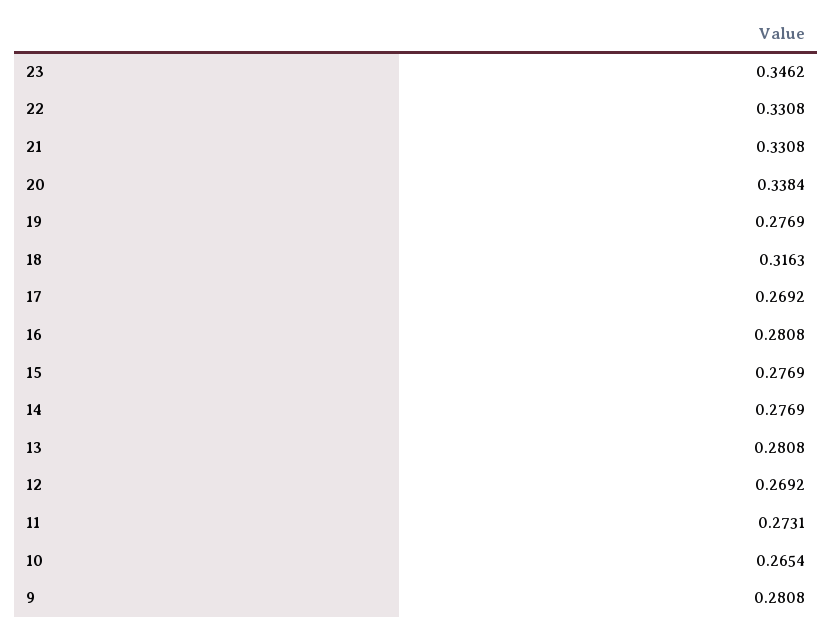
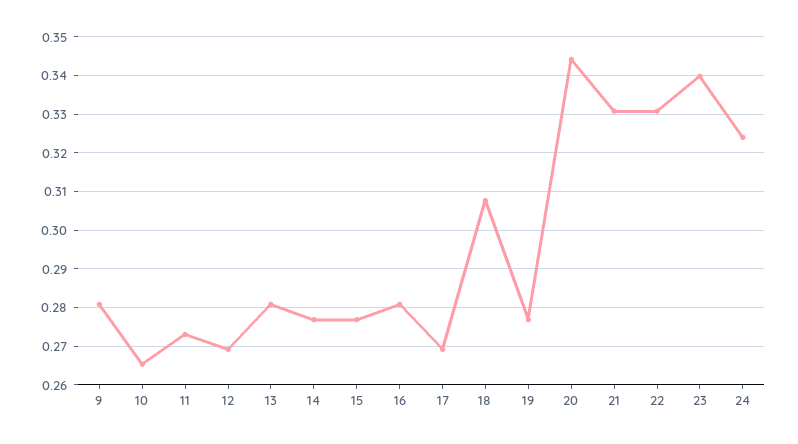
  {
-   "23": 0.3462,
+   "23": 0.34,
    "22": 0.3308,
    "21": 0.3308,
-   "20": 0.3384,
+   "20": 0.344,
    "19": 0.2769,
-   "18": 0.3163,
+   "18": 0.308,
    "17": 0.2692,
    "16": 0.2808,
    "15": 0.2769,
    "14": 0.2769,
    "13": 0.2808,
    "12": 0.2692,
    "11": 0.2731,
    "10": 0.2654,
-   "9": 0.2808
+   "9": 0.2808,
+   "24": 0.324
  }

